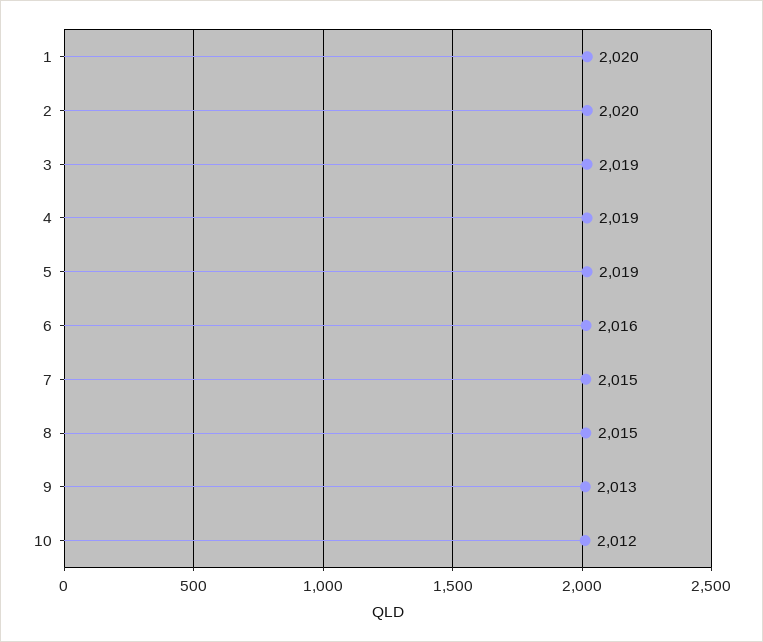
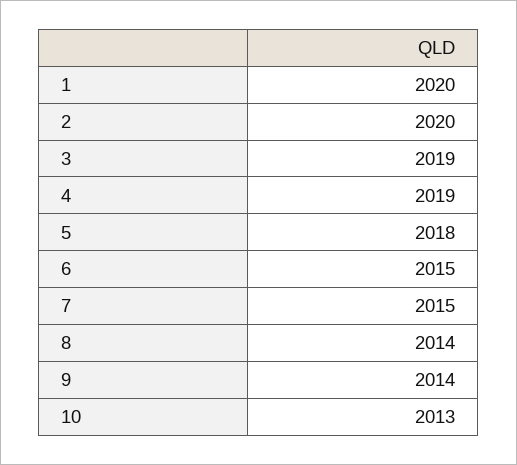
  {
    "1": 2020,
    "2": 2020,
    "3": 2019,
    "4": 2019,
-   "5": 2019,
+   "5": 2018,
-   "6": 2016,
+   "6": 2015,
    "7": 2015,
-   "8": 2015,
+   "8": 2014,
-   "9": 2013,
+   "9": 2014,
-   "10": 2012
+   "10": 2013
  }

